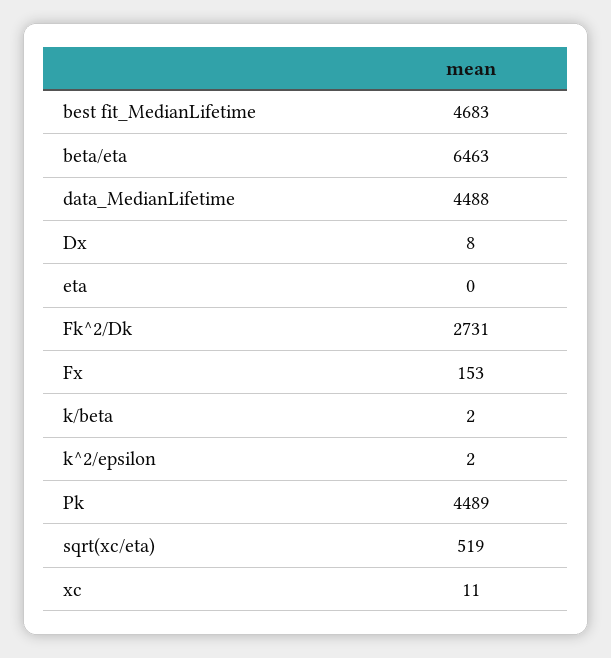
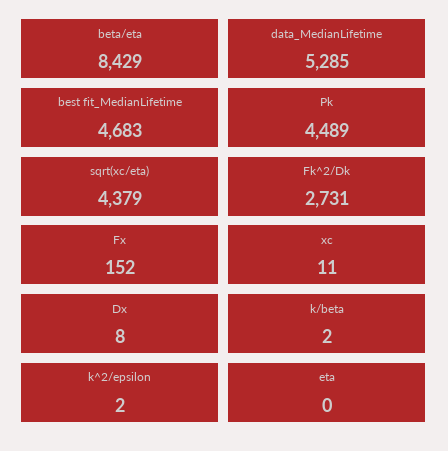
  {
    "best fit_MedianLifetime": 4683,
-   "beta/eta": 6463,
+   "beta/eta": 8429,
-   "data_MedianLifetime": 4488,
+   "data_MedianLifetime": 5285,
    "Dx": 8,
    "eta": 0,
    "Fk^2/Dk": 2731,
-   "Fx": 153,
+   "Fx": 152,
    "k/beta": 2,
    "k^2/epsilon": 2,
    "Pk": 4489,
-   "sqrt(xc/eta)": 519,
+   "sqrt(xc/eta)": 4379,
    "xc": 11
  }

